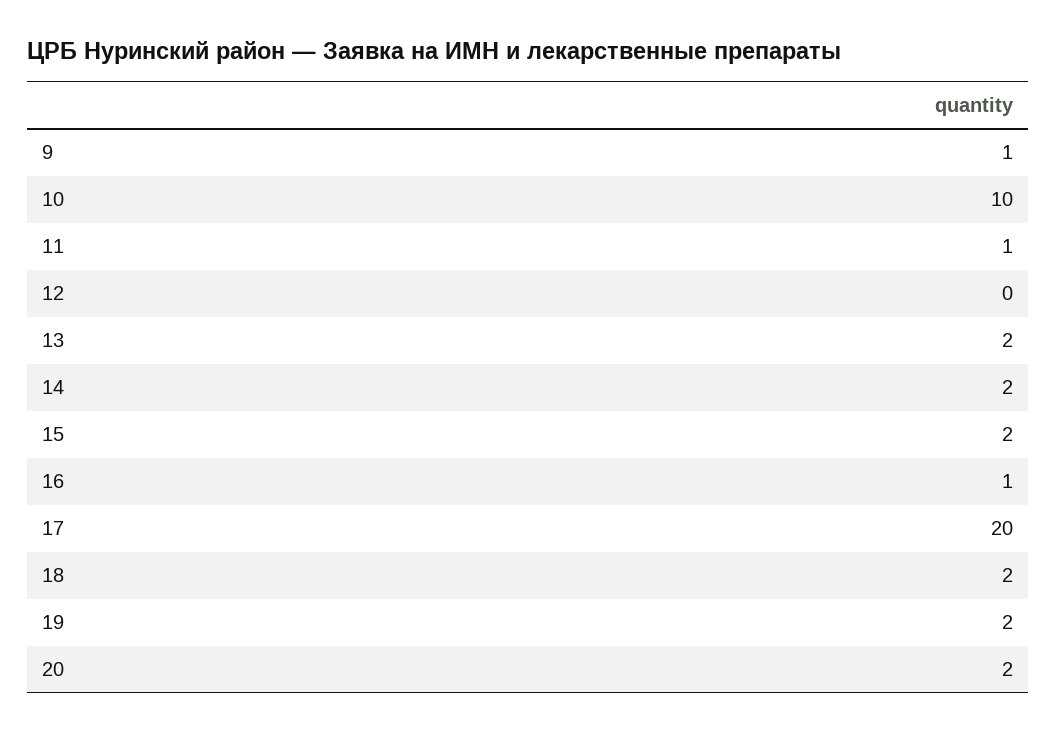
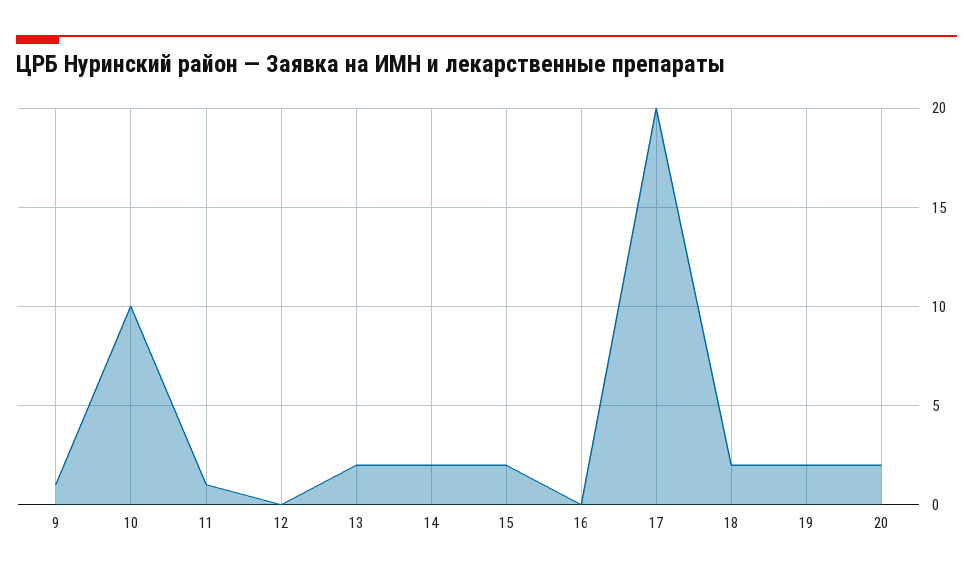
  {
    "9": 1,
    "10": 10,
    "11": 1,
    "12": 0,
    "13": 2,
    "14": 2,
    "15": 2,
-   "16": 1,
+   "16": 0,
    "17": 20,
    "18": 2,
    "19": 2,
    "20": 2
  }

